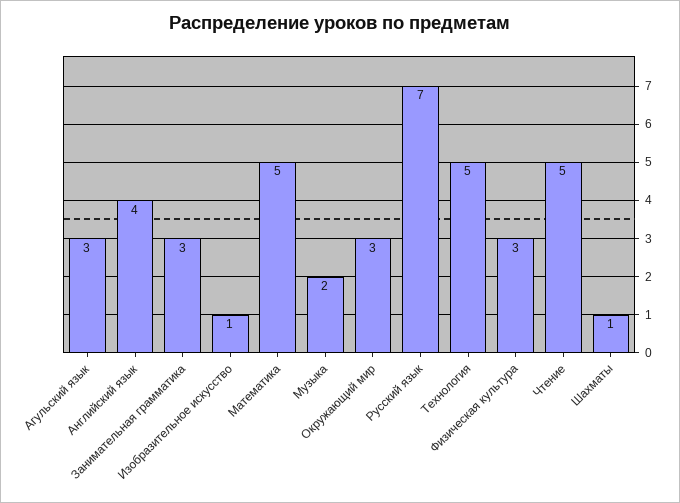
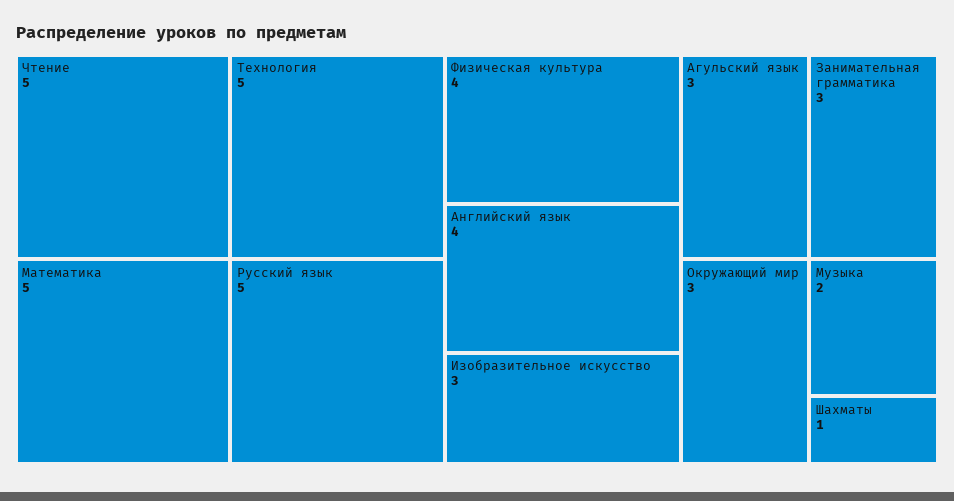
  {
    "Агульский язык": 3,
    "Английский язык": 4,
    "Занимательная грамматика": 3,
-   "Изобразительное искусство": 1,
+   "Изобразительное искусство": 3,
    "Математика": 5,
    "Музыка": 2,
    "Окружающий мир": 3,
-   "Русский язык": 7,
+   "Русский язык": 5,
    "Технология": 5,
-   "Физическая культура": 3,
+   "Физическая культура": 4,
    "Чтение": 5,
    "Шахматы": 1
  }

